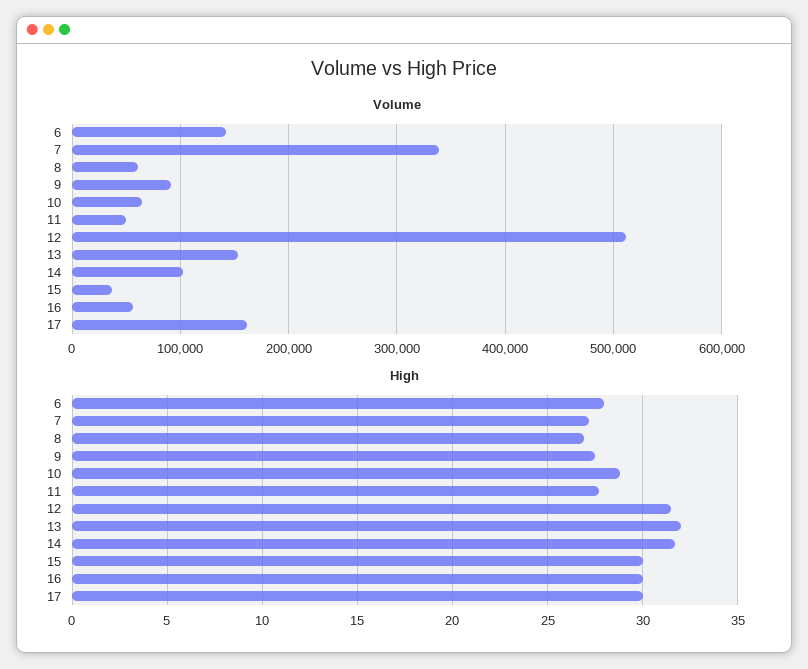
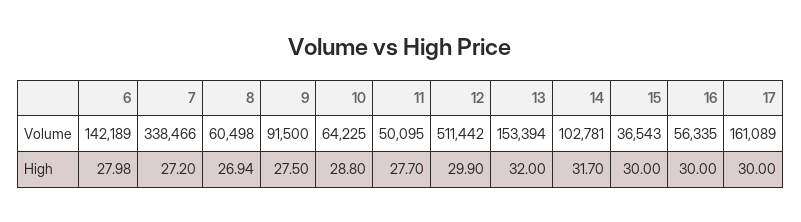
  {
    "Volume": {
      "6": 142189,
      "7": 338466,
      "8": 60498,
      "9": 91500,
      "10": 64225,
      "11": 50095,
      "12": 511442,
      "13": 153394,
      "14": 102781,
      "15": 36543,
      "16": 56335,
      "17": 161089
    },
    "High": {
      "6": 27.98,
      "7": 27.2,
      "8": 26.94,
      "9": 27.5,
      "10": 28.8,
      "11": 27.7,
-     "12": 31.5,
+     "12": 29.9,
      "13": 32,
      "14": 31.7,
      "15": 30,
      "16": 30,
      "17": 30
    }
  }

